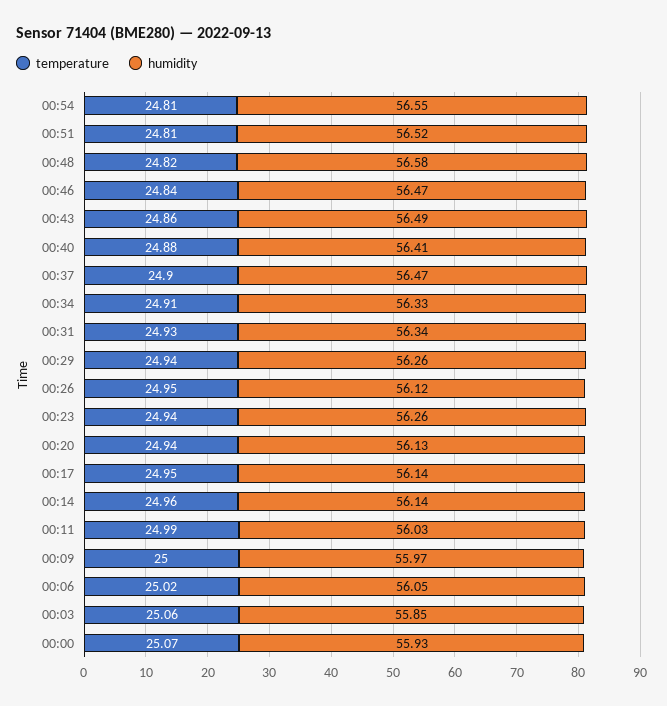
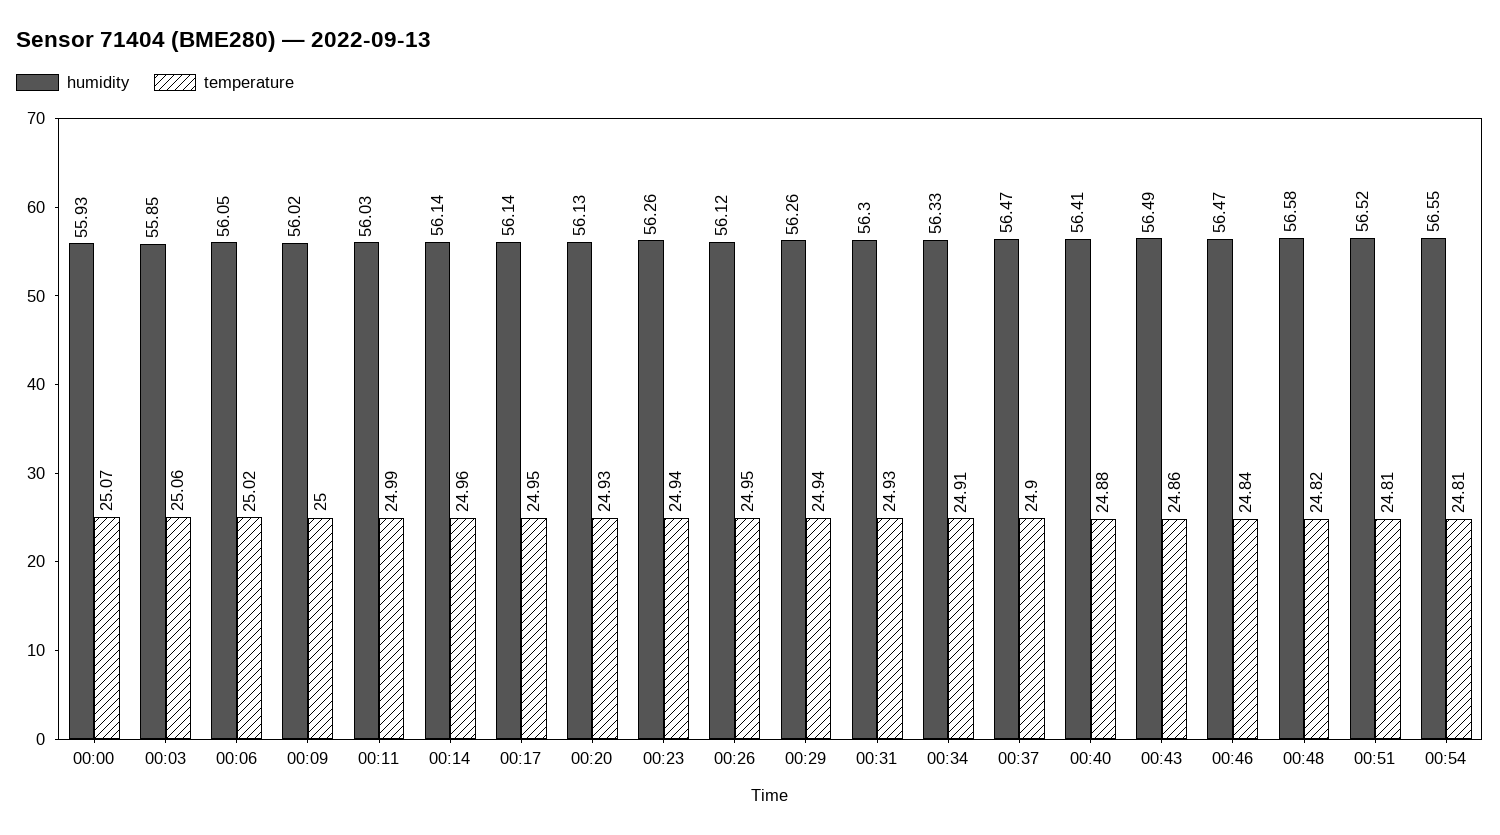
  {
    "temperature": {
      "00:54": 24.81,
      "00:51": 24.81,
      "00:48": 24.82,
      "00:46": 24.84,
      "00:43": 24.86,
      "00:40": 24.88,
      "00:37": 24.9,
      "00:34": 24.91,
      "00:31": 24.93,
      "00:29": 24.94,
      "00:26": 24.95,
      "00:23": 24.94,
-     "00:20": 24.94,
+     "00:20": 24.93,
      "00:17": 24.95,
      "00:14": 24.96,
      "00:11": 24.99,
      "00:09": 25,
      "00:06": 25.02,
      "00:03": 25.06,
      "00:00": 25.07
    },
    "humidity": {
      "00:54": 56.55,
      "00:51": 56.52,
      "00:48": 56.58,
      "00:46": 56.47,
      "00:43": 56.49,
      "00:40": 56.41,
      "00:37": 56.47,
      "00:34": 56.33,
-     "00:31": 56.34,
+     "00:31": 56.3,
      "00:29": 56.26,
      "00:26": 56.12,
      "00:23": 56.26,
      "00:20": 56.13,
      "00:17": 56.14,
      "00:14": 56.14,
      "00:11": 56.03,
-     "00:09": 55.97,
+     "00:09": 56.02,
      "00:06": 56.05,
      "00:03": 55.85,
      "00:00": 55.93
    }
  }

